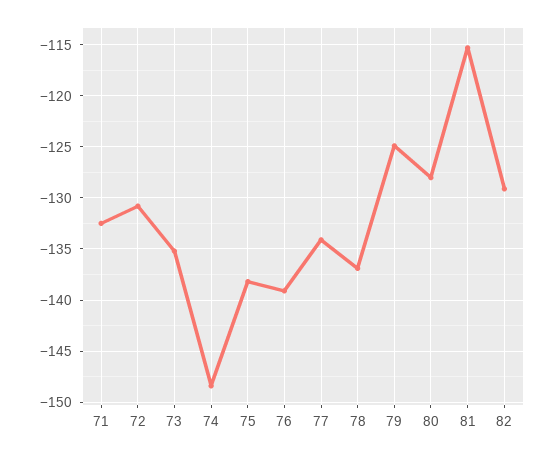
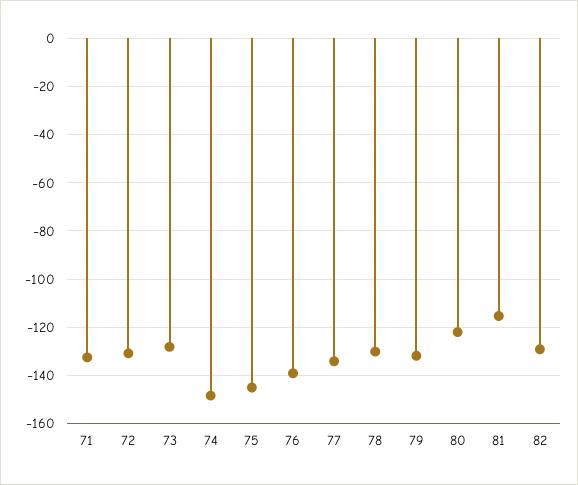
  {
    "71": -133,
    "72": -131,
-   "73": -135,
+   "73": -127.5,
    "74": -148,
-   "75": -138,
+   "75": -145,
    "76": -139,
    "77": -134,
-   "78": -137,
+   "78": -130,
-   "79": -125,
+   "79": -132.5,
-   "80": -128,
+   "80": -122.5,
    "81": -115,
    "82": -129
  }

